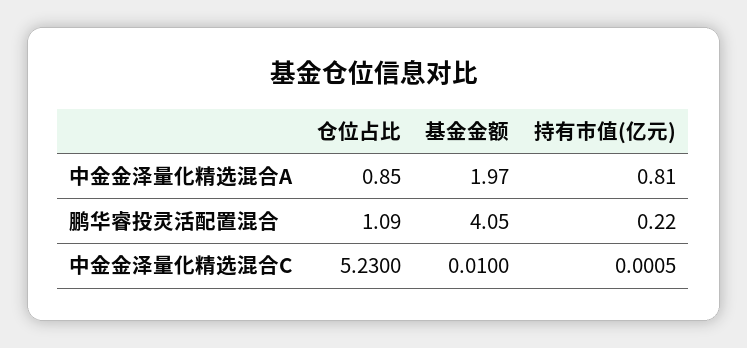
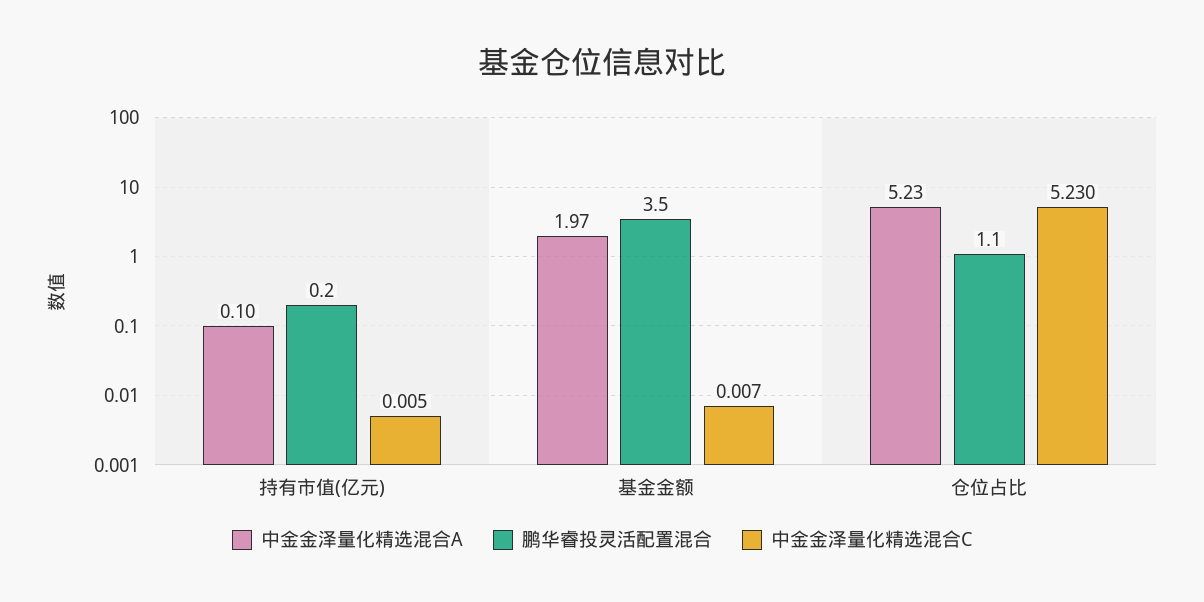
  {
    "中金金泽量化精选混合A": {
-     "仓位占比": 0.85,
+     "仓位占比": 5.23,
      "基金金额": 1.97,
-     "持有市值(亿元)": 0.81
+     "持有市值(亿元)": 0.1
    },
    "鹏华睿投灵活配置混合": {
      "仓位占比": 1.09,
-     "基金金额": 4.05,
+     "基金金额": 3.5,
      "持有市值(亿元)": 0.22
    },
    "中金金泽量化精选混合C": {
      "仓位占比": 5.23,
-     "基金金额": 0.01,
+     "基金金额": 0.007,
-     "持有市值(亿元)": 0.0005
+     "持有市值(亿元)": 0.005
    }
  }

